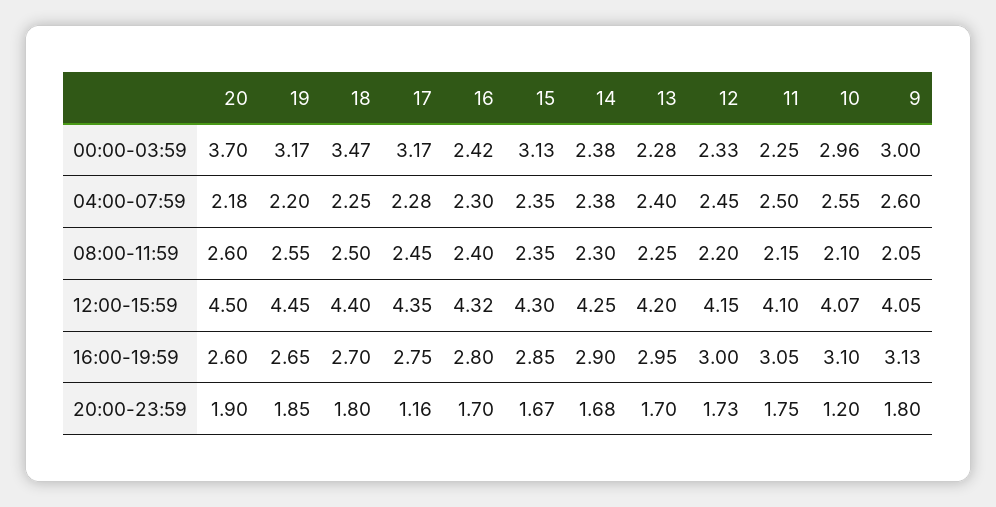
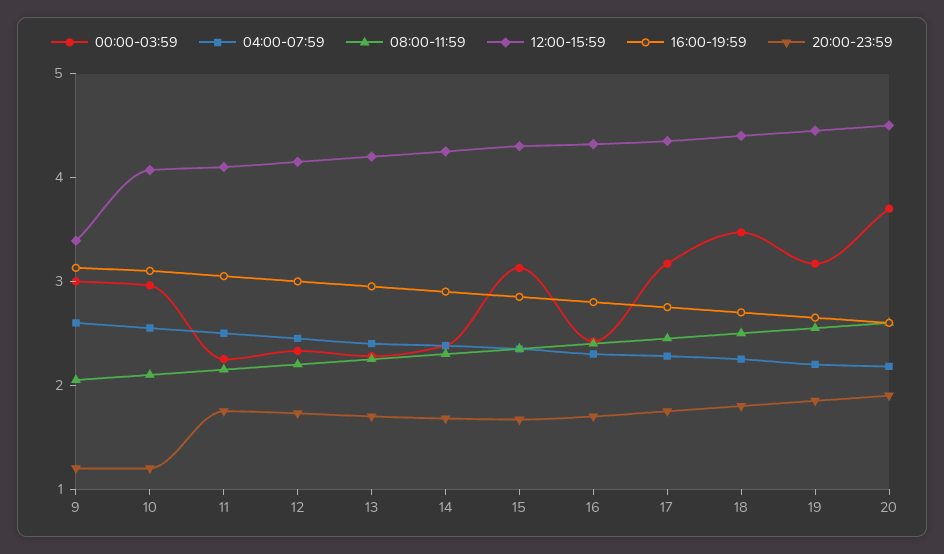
  {
    "00:00-03:59": {
      "20": 3.7,
      "19": 3.17,
      "18": 3.47,
      "17": 3.17,
      "16": 2.42,
      "15": 3.13,
      "14": 2.38,
      "13": 2.28,
      "12": 2.33,
      "11": 2.25,
      "10": 2.96,
      "9": 3
    },
    "04:00-07:59": {
      "20": 2.18,
      "19": 2.2,
      "18": 2.25,
      "17": 2.28,
      "16": 2.3,
      "15": 2.35,
      "14": 2.38,
      "13": 2.4,
      "12": 2.45,
      "11": 2.5,
      "10": 2.55,
      "9": 2.6
    },
    "08:00-11:59": {
      "20": 2.6,
      "19": 2.55,
      "18": 2.5,
      "17": 2.45,
      "16": 2.4,
      "15": 2.35,
      "14": 2.3,
      "13": 2.25,
      "12": 2.2,
      "11": 2.15,
      "10": 2.1,
      "9": 2.05
    },
    "12:00-15:59": {
      "20": 4.5,
      "19": 4.45,
      "18": 4.4,
      "17": 4.35,
      "16": 4.32,
      "15": 4.3,
      "14": 4.25,
      "13": 4.2,
      "12": 4.15,
      "11": 4.1,
      "10": 4.07,
-     "9": 4.05
+     "9": 3.4
    },
    "16:00-19:59": {
      "20": 2.6,
      "19": 2.65,
      "18": 2.7,
      "17": 2.75,
      "16": 2.8,
      "15": 2.85,
      "14": 2.9,
      "13": 2.95,
      "12": 3,
      "11": 3.05,
      "10": 3.1,
      "9": 3.13
    },
    "20:00-23:59": {
      "20": 1.9,
      "19": 1.85,
      "18": 1.8,
-     "17": 1.16,
+     "17": 1.8,
      "16": 1.7,
      "15": 1.67,
      "14": 1.68,
      "13": 1.7,
      "12": 1.73,
      "11": 1.75,
      "10": 1.2,
-     "9": 1.8
+     "9": 1.2
    }
  }

